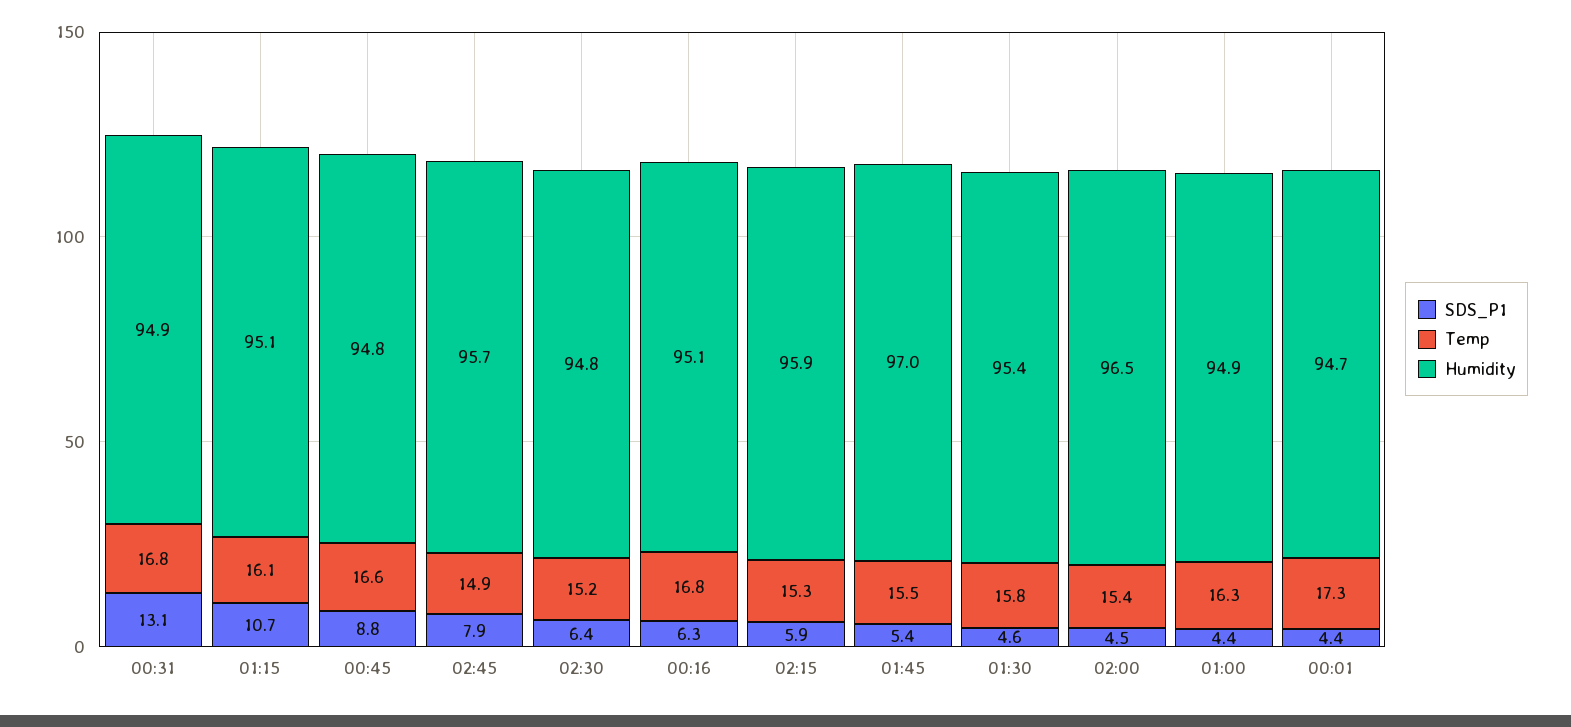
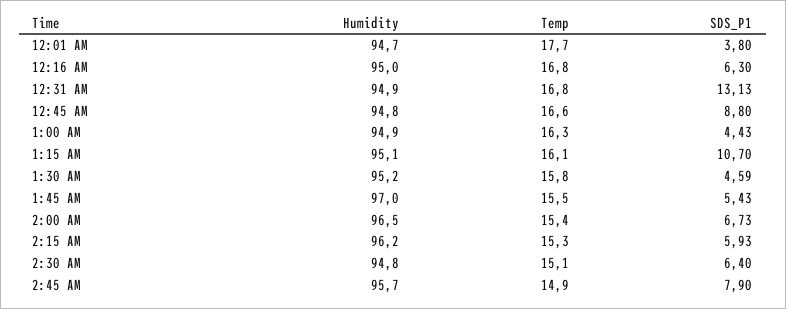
  {
    "SDS_P1": {
      "00:31": 13.13,
      "01:15": 10.7,
      "00:45": 8.8,
      "02:45": 7.9,
      "02:30": 6.4,
      "00:16": 6.3,
      "02:15": 5.93,
      "01:45": 5.43,
      "01:30": 4.59,
-     "02:00": 4.5,
+     "02:00": 6.73,
      "01:00": 4.43,
-     "00:01": 4.4
+     "00:01": 3.8
    },
    "Temp": {
      "00:31": 16.8,
      "01:15": 16.1,
      "00:45": 16.6,
      "02:45": 14.9,
-     "02:30": 15.2,
+     "02:30": 15.1,
      "00:16": 16.8,
      "02:15": 15.3,
      "01:45": 15.5,
      "01:30": 15.8,
      "02:00": 15.4,
      "01:00": 16.3,
-     "00:01": 17.3
+     "00:01": 17.7
    },
    "Humidity": {
      "00:31": 94.9,
      "01:15": 95.1,
      "00:45": 94.8,
      "02:45": 95.7,
      "02:30": 94.8,
-     "00:16": 95.1,
+     "00:16": 95,
-     "02:15": 95.9,
+     "02:15": 96.2,
      "01:45": 97,
-     "01:30": 95.4,
+     "01:30": 95.2,
      "02:00": 96.5,
      "01:00": 94.9,
      "00:01": 94.7
    }
  }

